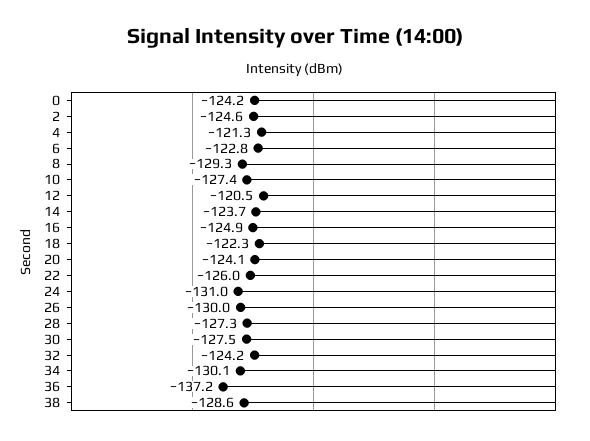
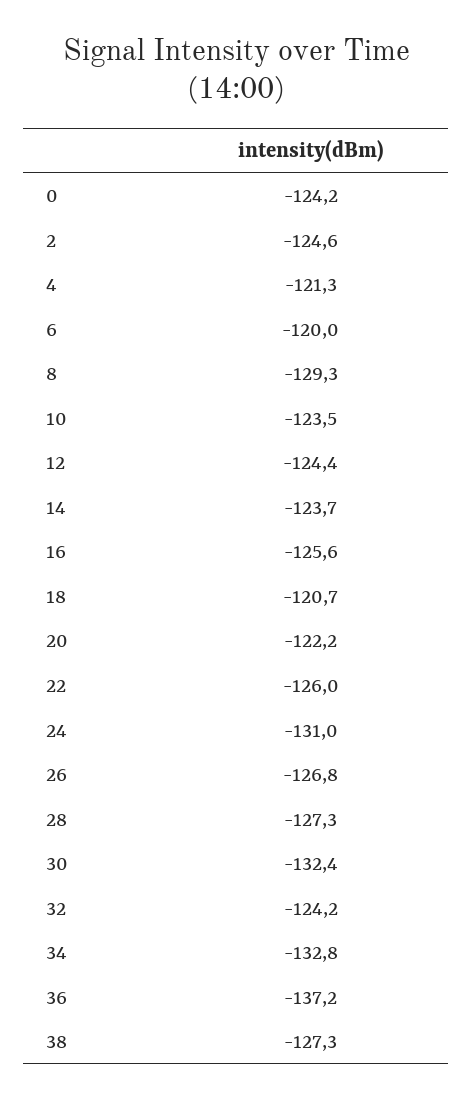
  {
    "0": -124.2,
    "2": -124.6,
    "4": -121.3,
-   "6": -122.8,
+   "6": -120,
    "8": -129.3,
-   "10": -127.4,
+   "10": -123.5,
-   "12": -120.5,
+   "12": -124.4,
    "14": -123.7,
-   "16": -124.9,
+   "16": -125.6,
-   "18": -122.3,
+   "18": -120.7,
-   "20": -124.1,
+   "20": -122.2,
    "22": -126,
    "24": -131,
-   "26": -130,
+   "26": -126.8,
    "28": -127.3,
-   "30": -127.5,
+   "30": -132.4,
    "32": -124.2,
-   "34": -130.1,
+   "34": -132.8,
    "36": -137.2,
-   "38": -128.6
+   "38": -127.3
  }

